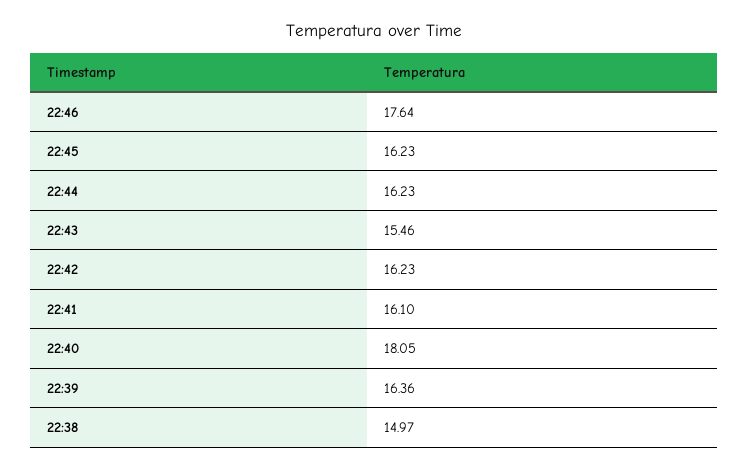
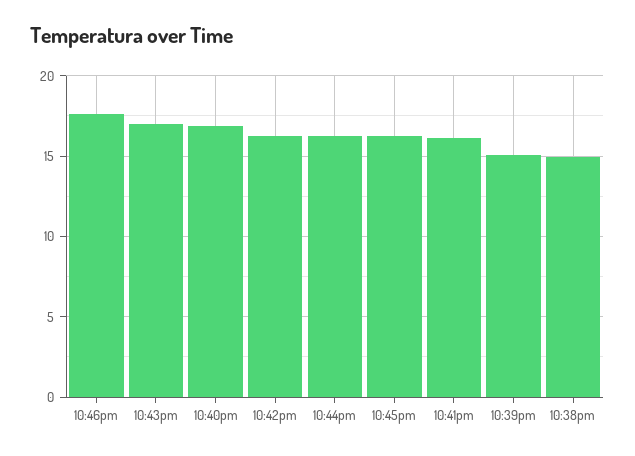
  {
    "22:46": 17.64,
    "22:45": 16.23,
    "22:44": 16.23,
-   "22:43": 15.46,
+   "22:43": 17,
    "22:42": 16.23,
    "22:41": 16.1,
-   "22:40": 18.05,
+   "22:40": 17,
-   "22:39": 16.36,
+   "22:39": 15,
    "22:38": 14.97
  }

